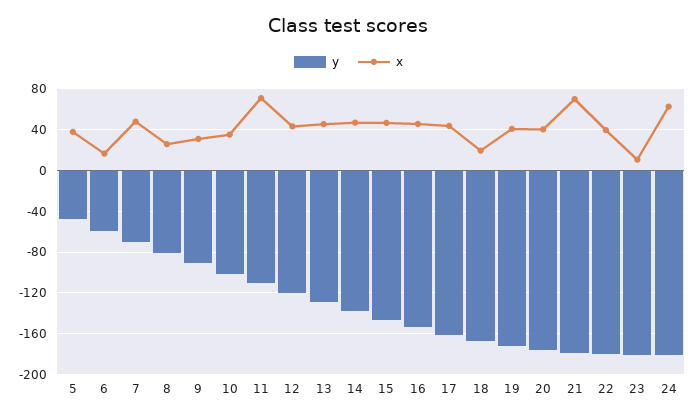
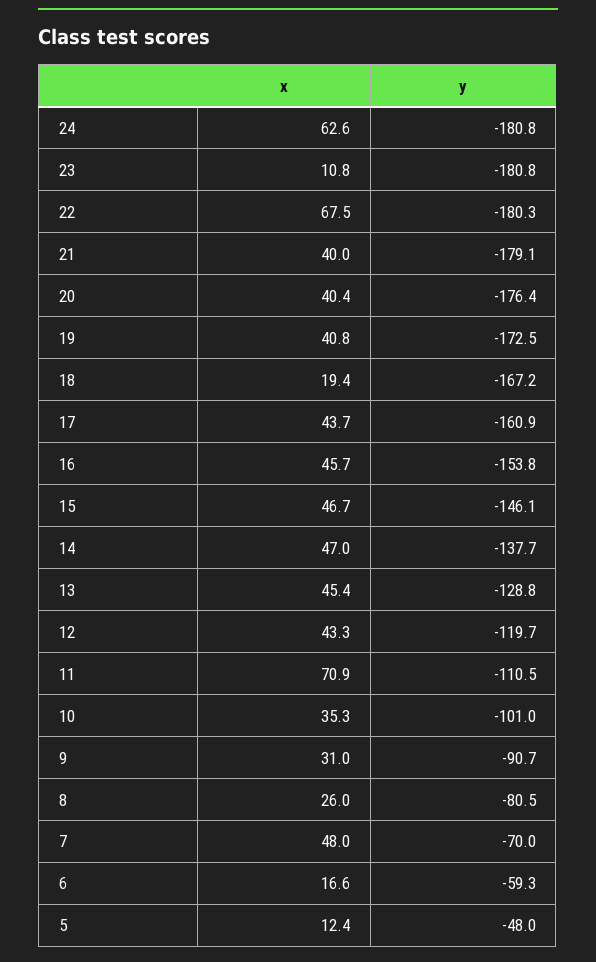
  {
    "y": {
      "5": -48,
      "6": -59.3,
      "7": -70,
      "8": -80.5,
      "9": -90.7,
      "10": -101,
      "11": -110.5,
      "12": -119.7,
      "13": -128.8,
      "14": -137.7,
      "15": -146.1,
      "16": -153.8,
      "17": -160.9,
      "18": -167.2,
      "19": -172.5,
      "20": -176.4,
      "21": -179.1,
      "22": -180.3,
      "23": -180.8,
      "24": -180.8
    },
    "x": {
-     "5": 40,
+     "5": 12.4,
      "6": 16.6,
      "7": 48,
      "8": 26,
      "9": 31,
      "10": 35.3,
      "11": 70.9,
      "12": 43.3,
      "13": 45.4,
      "14": 47,
      "15": 46.7,
      "16": 45.7,
      "17": 43.7,
      "18": 19.4,
      "19": 40.8,
      "20": 40.4,
-     "21": 70,
+     "21": 40,
-     "22": 40,
+     "22": 67.5,
      "23": 10.8,
      "24": 62.6
    }
  }

